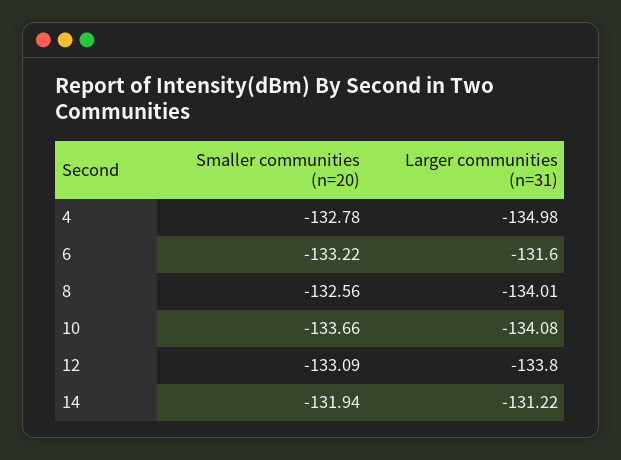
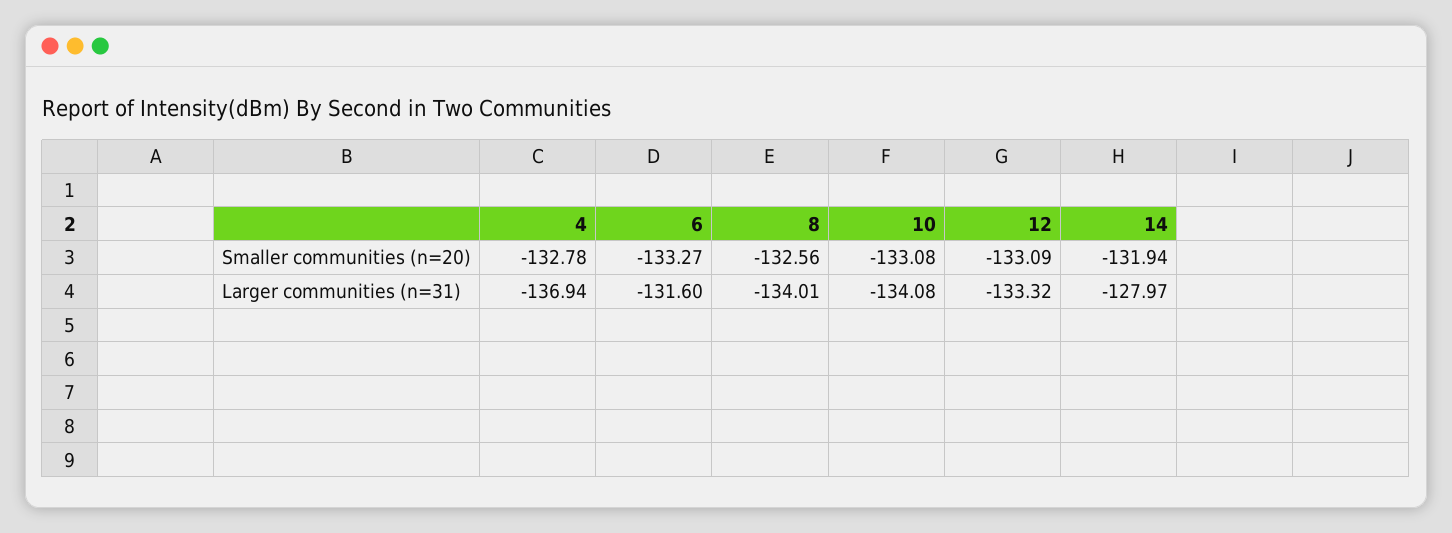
  {
    "Smaller communities (n=20)": {
      "4": -132.78,
-     "6": -133.22,
+     "6": -133.27,
      "8": -132.56,
-     "10": -133.66,
+     "10": -133.08,
      "12": -133.09,
      "14": -131.94
    },
    "Larger communities (n=31)": {
-     "4": -134.98,
+     "4": -136.94,
      "6": -131.6,
      "8": -134.01,
      "10": -134.08,
-     "12": -133.8,
+     "12": -133.32,
-     "14": -131.22
+     "14": -127.97
    }
  }

